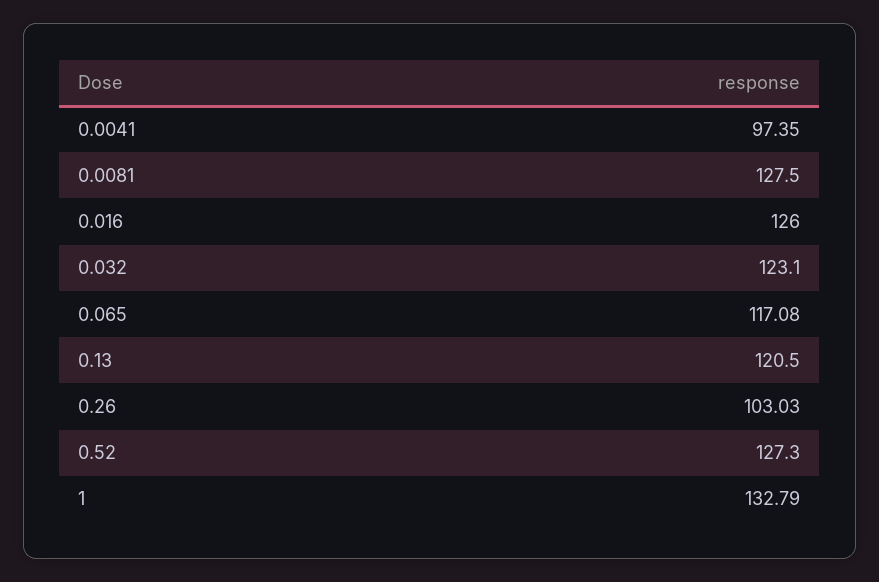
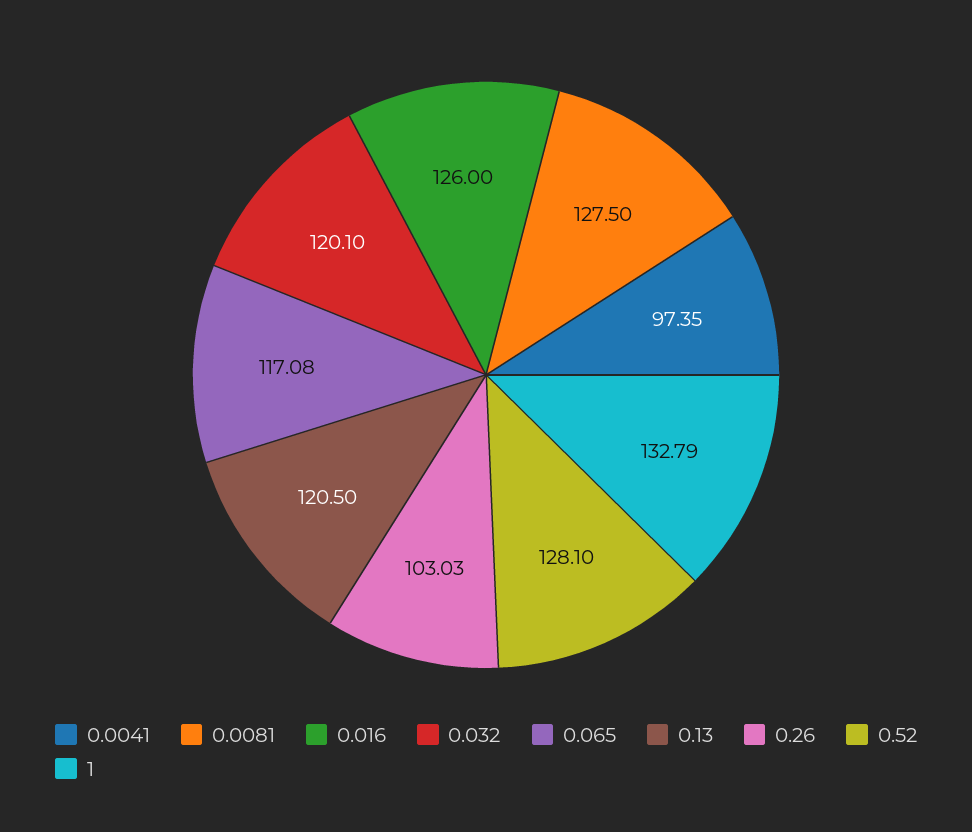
  {
    "0.0041": 97.35,
    "0.0081": 127.5,
    "0.016": 126,
-   "0.032": 123.1,
+   "0.032": 120.1,
    "0.065": 117.08,
    "0.13": 120.5,
    "0.26": 103.03,
-   "0.52": 127.3,
+   "0.52": 128.1,
    "1": 132.79
  }

